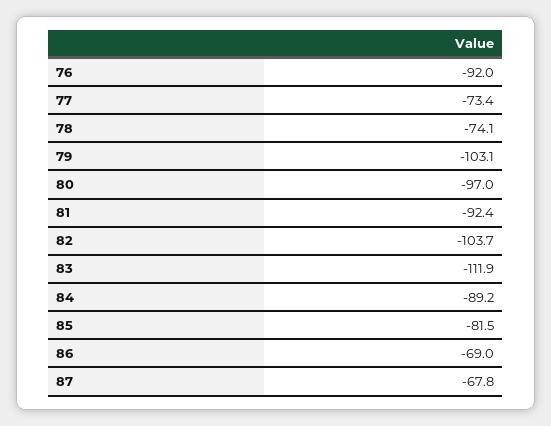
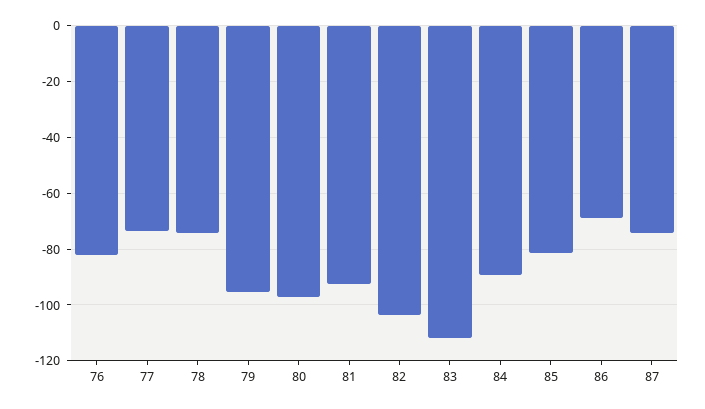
  {
-   "76": -92,
+   "76": -82.5,
    "77": -73.4,
    "78": -74.1,
-   "79": -103.1,
+   "79": -95,
    "80": -97,
    "81": -92.4,
    "82": -103.7,
    "83": -111.9,
    "84": -89.2,
    "85": -81.5,
    "86": -69,
-   "87": -67.8
+   "87": -75
  }

